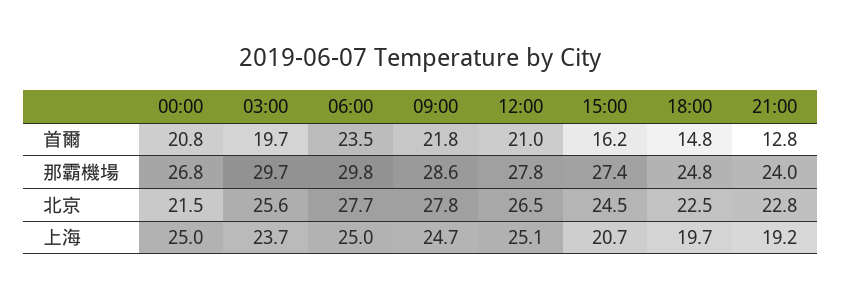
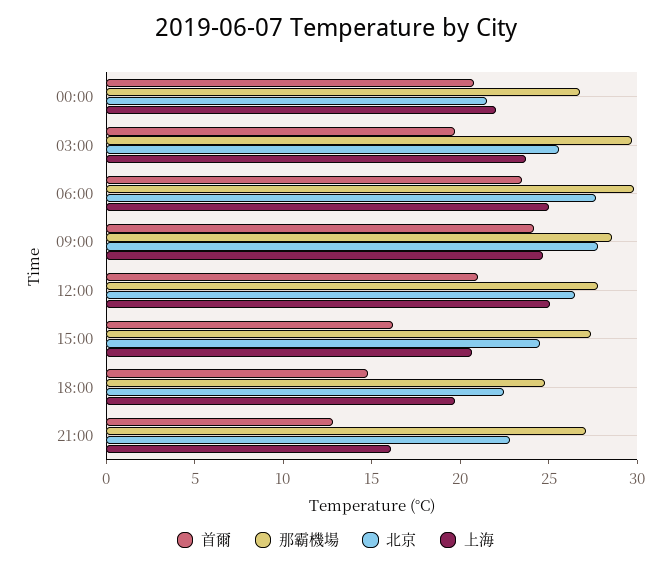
  {
    "首爾": {
      "00:00": 20.8,
      "03:00": 19.7,
      "06:00": 23.5,
-     "09:00": 21.8,
+     "09:00": 24,
      "12:00": 21,
      "15:00": 16.2,
      "18:00": 14.8,
      "21:00": 12.8
    },
    "那霸機場": {
      "00:00": 26.8,
      "03:00": 29.7,
      "06:00": 29.8,
      "09:00": 28.6,
      "12:00": 27.8,
      "15:00": 27.4,
      "18:00": 24.8,
-     "21:00": 24
+     "21:00": 27
    },
    "北京": {
      "00:00": 21.5,
      "03:00": 25.6,
      "06:00": 27.7,
      "09:00": 27.8,
      "12:00": 26.5,
      "15:00": 24.5,
      "18:00": 22.5,
      "21:00": 22.8
    },
    "上海": {
-     "00:00": 25,
+     "00:00": 22,
      "03:00": 23.7,
      "06:00": 25,
      "09:00": 24.7,
      "12:00": 25.1,
      "15:00": 20.7,
      "18:00": 19.7,
-     "21:00": 19.2
+     "21:00": 16
    }
  }

